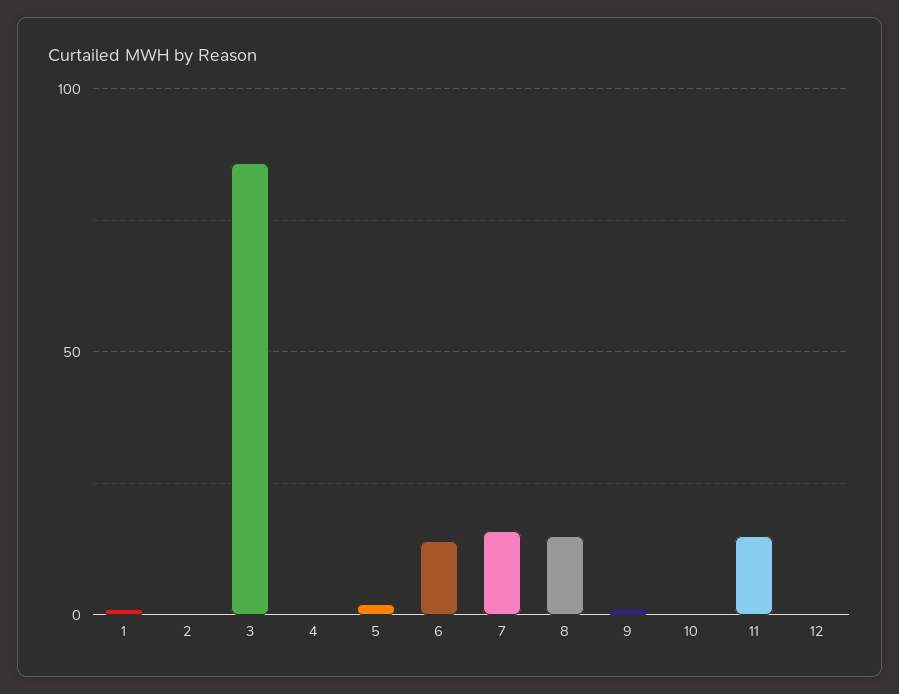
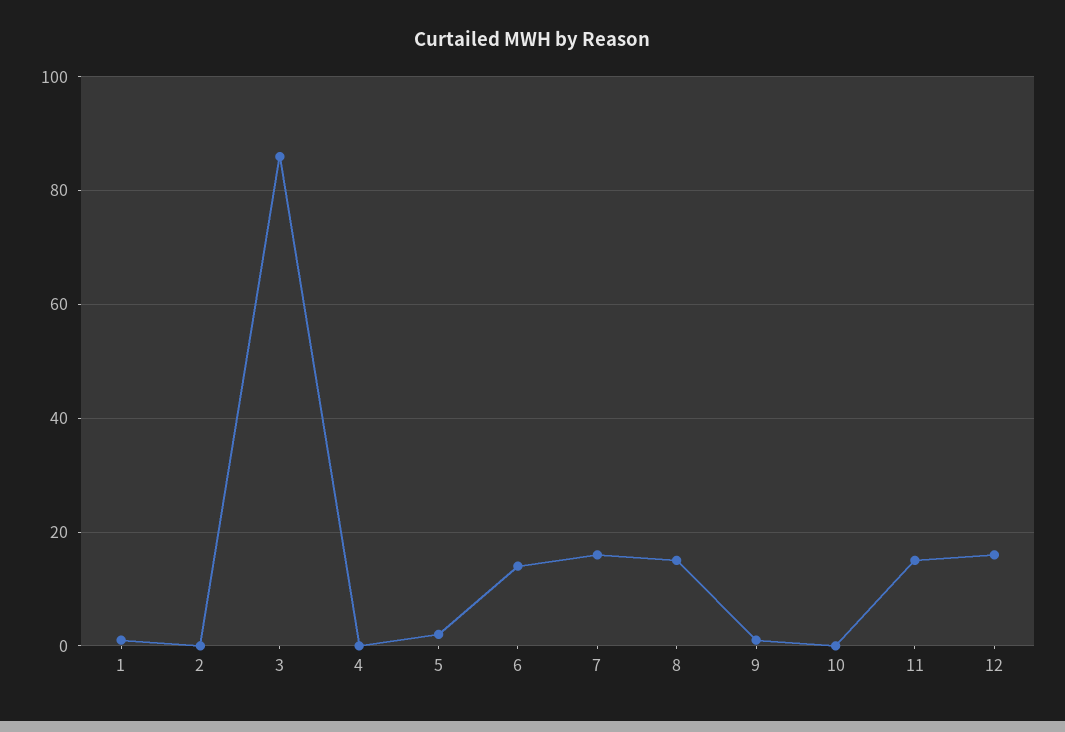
  {
    "1": 0,
    "2": 0,
    "3": 85,
    "4": 0,
    "5": 0,
    "6": 15,
    "7": 15,
    "8": 15,
    "9": 0,
    "10": 0,
    "11": 15,
-   "12": 0
+   "12": 15
  }

